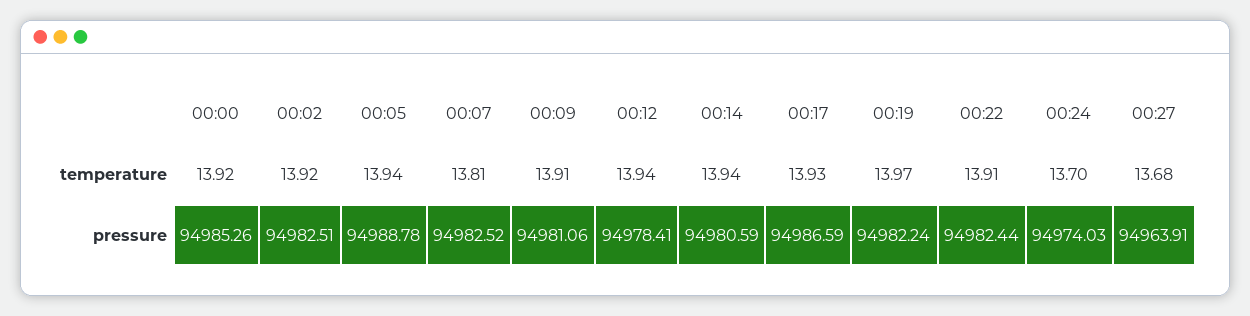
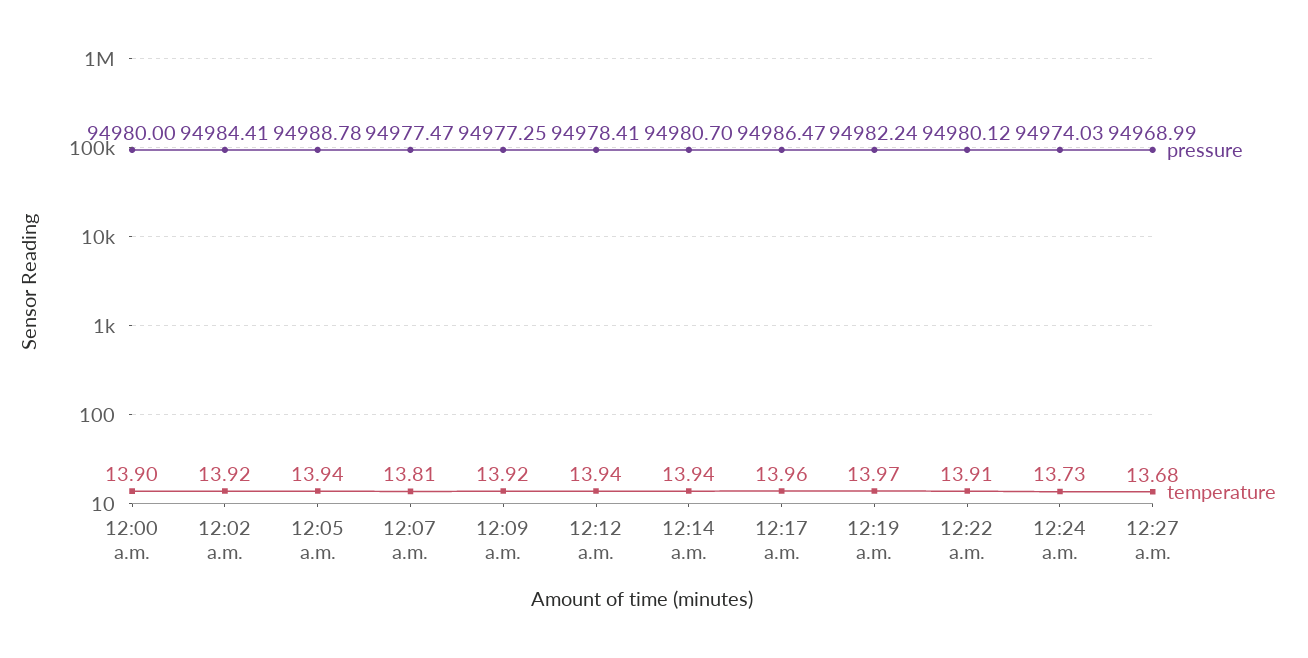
  {
    "temperature": {
-     "00:00": 13.92,
+     "00:00": 13.9,
      "00:02": 13.92,
      "00:05": 13.94,
      "00:07": 13.81,
-     "00:09": 13.91,
+     "00:09": 13.92,
      "00:12": 13.94,
      "00:14": 13.94,
-     "00:17": 13.93,
+     "00:17": 13.96,
      "00:19": 13.97,
      "00:22": 13.91,
-     "00:24": 13.7,
+     "00:24": 13.73,
      "00:27": 13.68
    },
    "pressure": {
-     "00:00": 94985.26,
+     "00:00": 94980,
-     "00:02": 94982.51,
+     "00:02": 94984.41,
      "00:05": 94988.78,
-     "00:07": 94982.52,
+     "00:07": 94977.47,
-     "00:09": 94981.06,
+     "00:09": 94977.25,
      "00:12": 94978.41,
-     "00:14": 94980.59,
+     "00:14": 94980.7,
-     "00:17": 94986.59,
+     "00:17": 94986.47,
      "00:19": 94982.24,
-     "00:22": 94982.44,
+     "00:22": 94980.12,
      "00:24": 94974.03,
-     "00:27": 94963.91
+     "00:27": 94968.99
    }
  }

